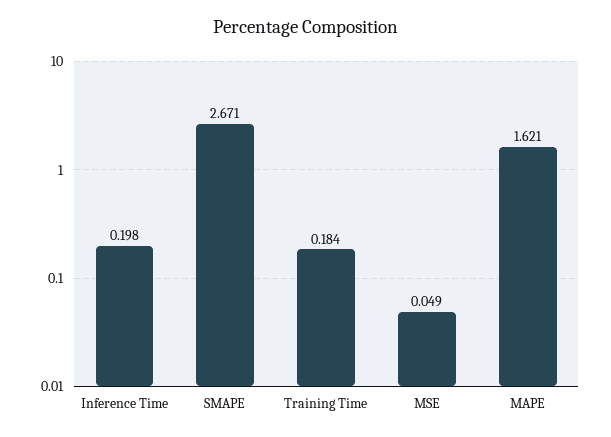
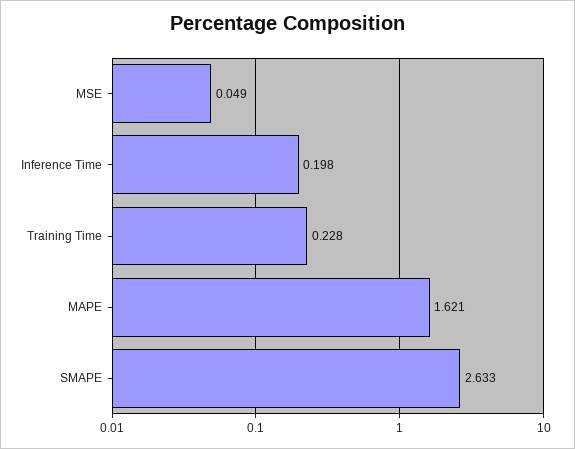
  {
    "Inference Time": 0.198,
-   "SMAPE": 2.671,
+   "SMAPE": 2.633,
-   "Training Time": 0.184,
+   "Training Time": 0.228,
    "MSE": 0.049,
    "MAPE": 1.621
  }

